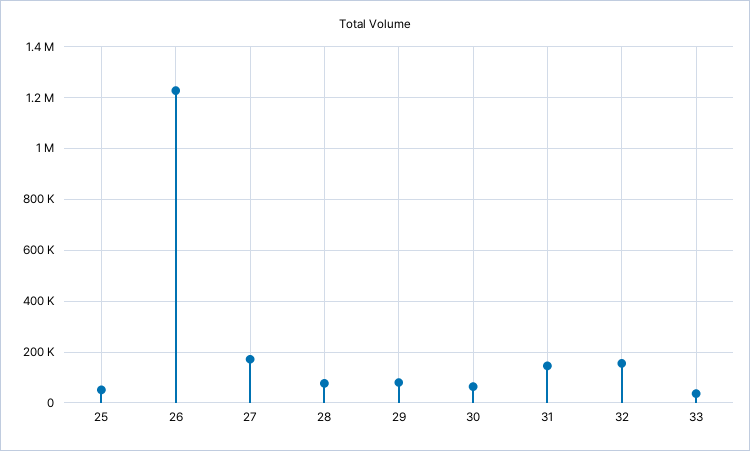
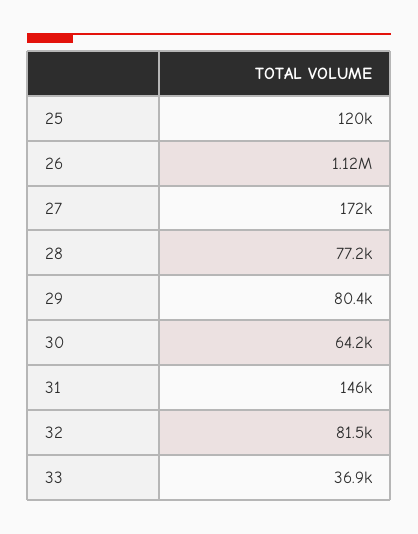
  {
-   "25": 50000,
+   "25": 120000,
-   "26": 1225000,
+   "26": 1120000,
    "27": 172000,
    "28": 77200,
    "29": 80400,
    "30": 64200,
    "31": 146000,
-   "32": 150000,
+   "32": 81500,
    "33": 36900
  }

